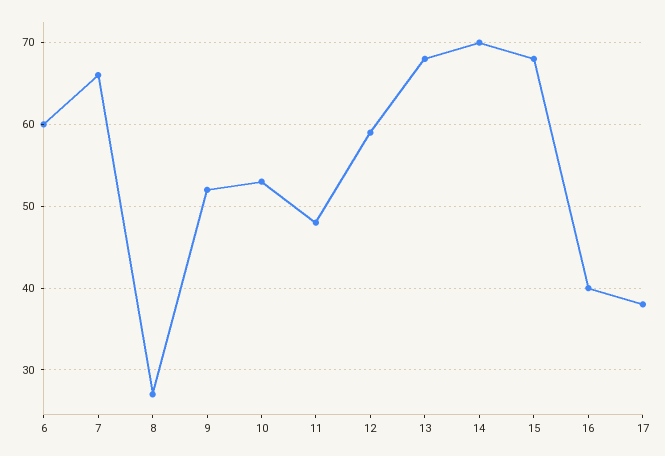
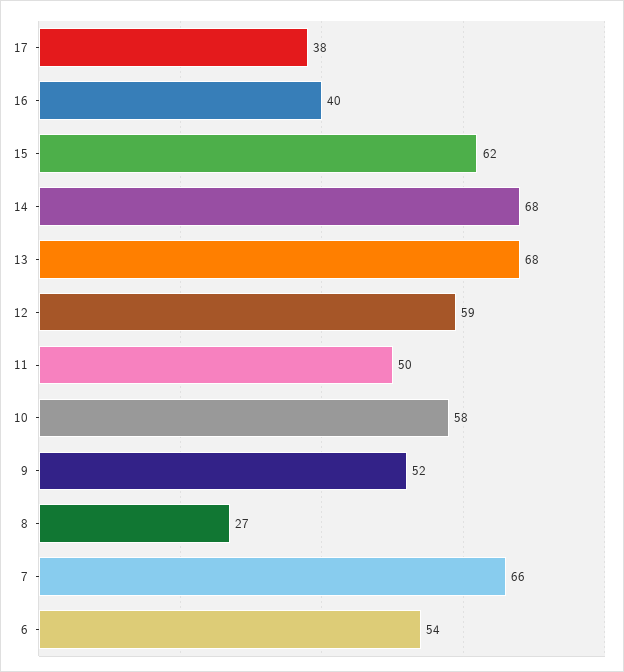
  {
-   "6": 60,
+   "6": 54,
    "7": 66,
    "8": 27,
    "9": 52,
-   "10": 53,
+   "10": 58,
-   "11": 48,
+   "11": 50,
    "12": 59,
    "13": 68,
-   "14": 70,
+   "14": 68,
-   "15": 68,
+   "15": 62,
    "16": 40,
    "17": 38
  }

